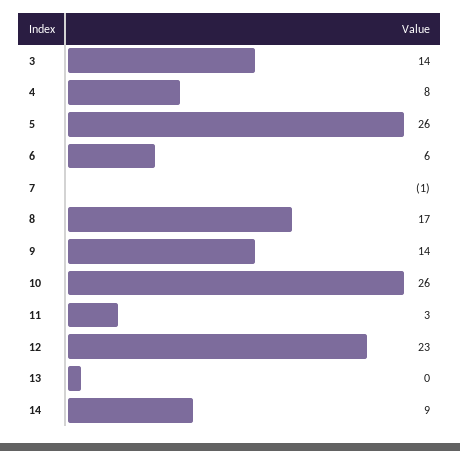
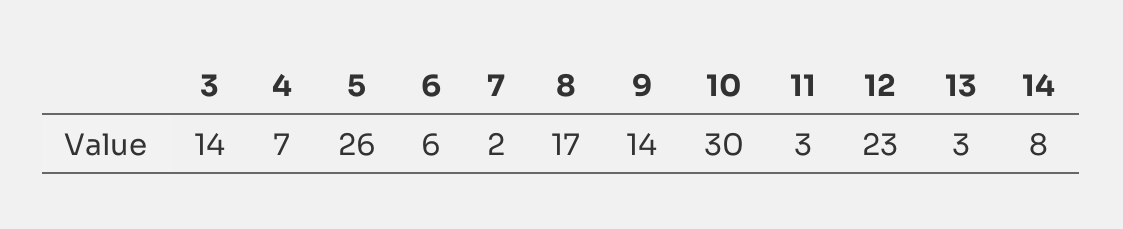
  {
    "3": 14,
-   "4": 8,
+   "4": 7,
    "5": 26,
    "6": 6,
-   "7": -1,
+   "7": 2,
    "8": 17,
    "9": 14,
-   "10": 26,
+   "10": 30,
    "11": 3,
    "12": 23,
-   "13": 0,
+   "13": 3,
-   "14": 9
+   "14": 8
  }

